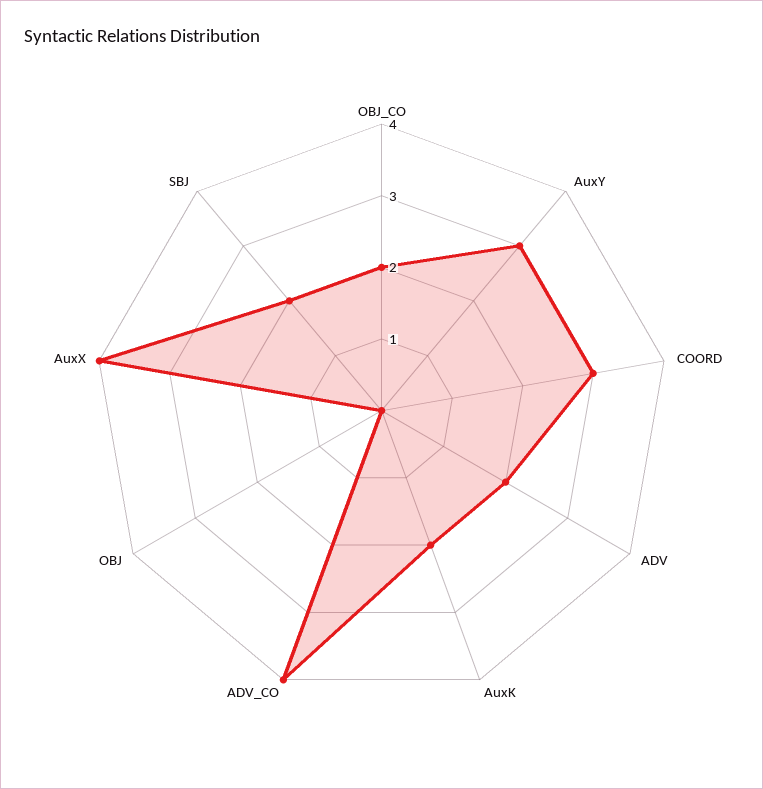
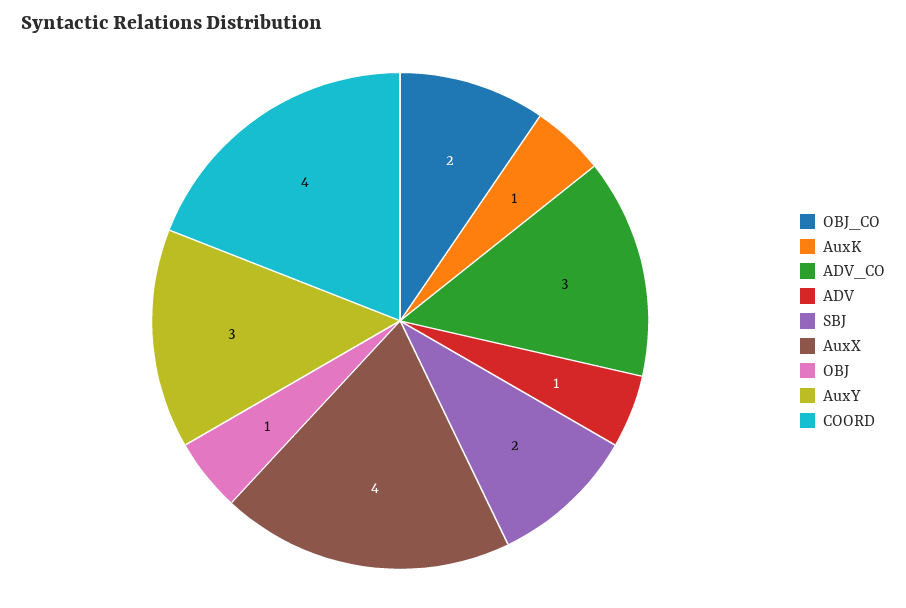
  {
    "OBJ_CO": 2,
    "AuxY": 3,
-   "COORD": 3,
+   "COORD": 4,
-   "ADV": 2,
+   "ADV": 1,
-   "AuxK": 2,
+   "AuxK": 1,
-   "ADV_CO": 4,
+   "ADV_CO": 3,
-   "OBJ": 0,
+   "OBJ": 1,
    "AuxX": 4,
    "SBJ": 2
  }

